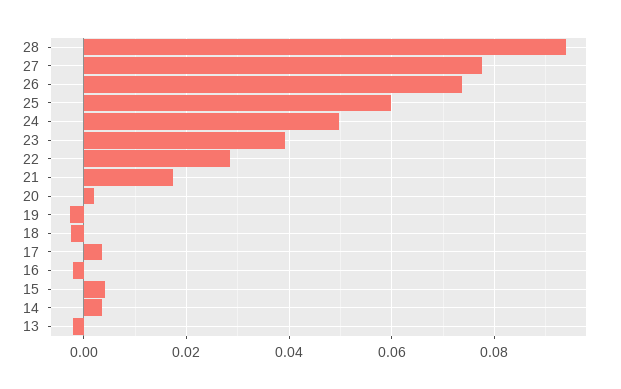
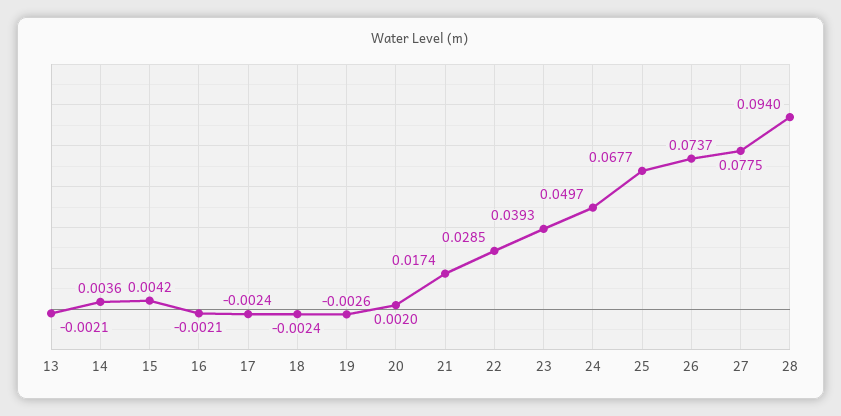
  {
    "28": 0.094,
    "27": 0.0775,
    "26": 0.0737,
-   "25": 0.06,
+   "25": 0.0677,
    "24": 0.0497,
    "23": 0.0393,
    "22": 0.0285,
    "21": 0.0174,
    "20": 0.002,
    "19": -0.0026,
    "18": -0.0024,
-   "17": 0.004,
+   "17": -0.0024,
    "16": -0.0021,
    "15": 0.0042,
    "14": 0.0036,
    "13": -0.0021
  }

